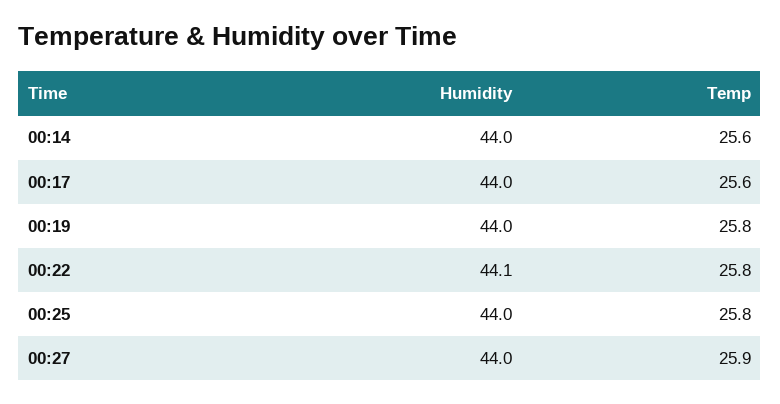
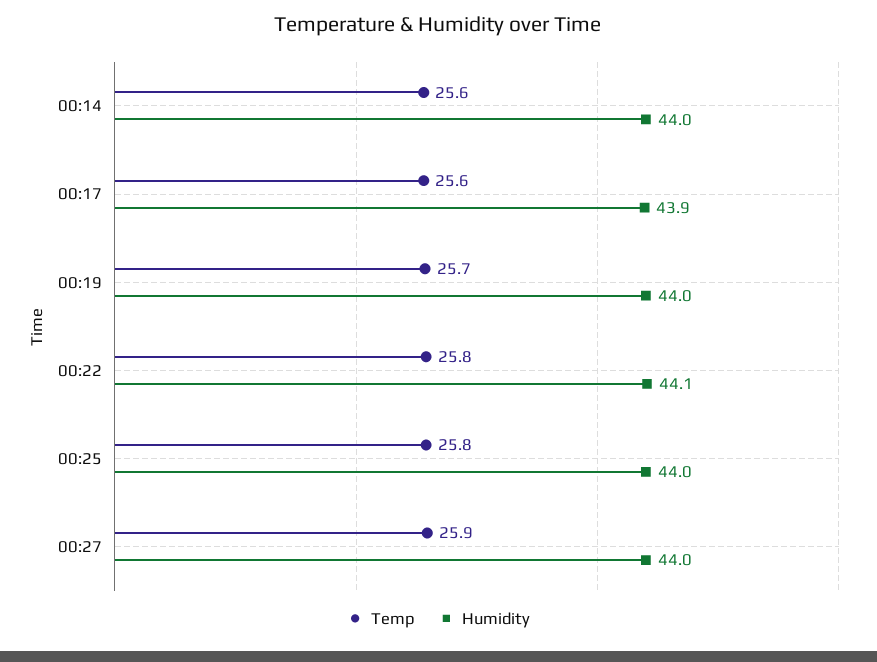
  {
    "Humidity": {
      "00:14": 44,
-     "00:17": 44,
+     "00:17": 43.9,
      "00:19": 44,
      "00:22": 44.1,
      "00:25": 44,
      "00:27": 44
    },
    "Temp": {
      "00:14": 25.6,
      "00:17": 25.6,
-     "00:19": 25.8,
+     "00:19": 25.7,
      "00:22": 25.8,
      "00:25": 25.8,
      "00:27": 25.9
    }
  }

